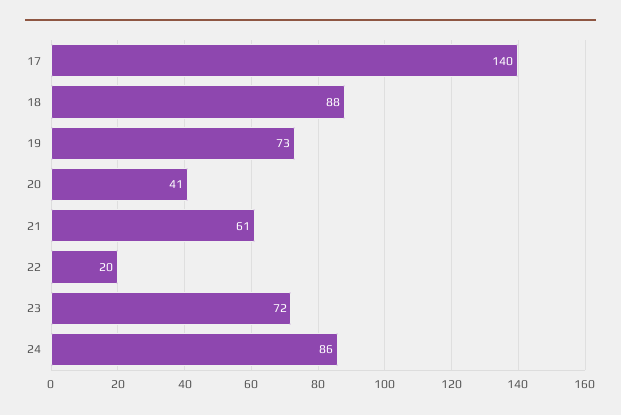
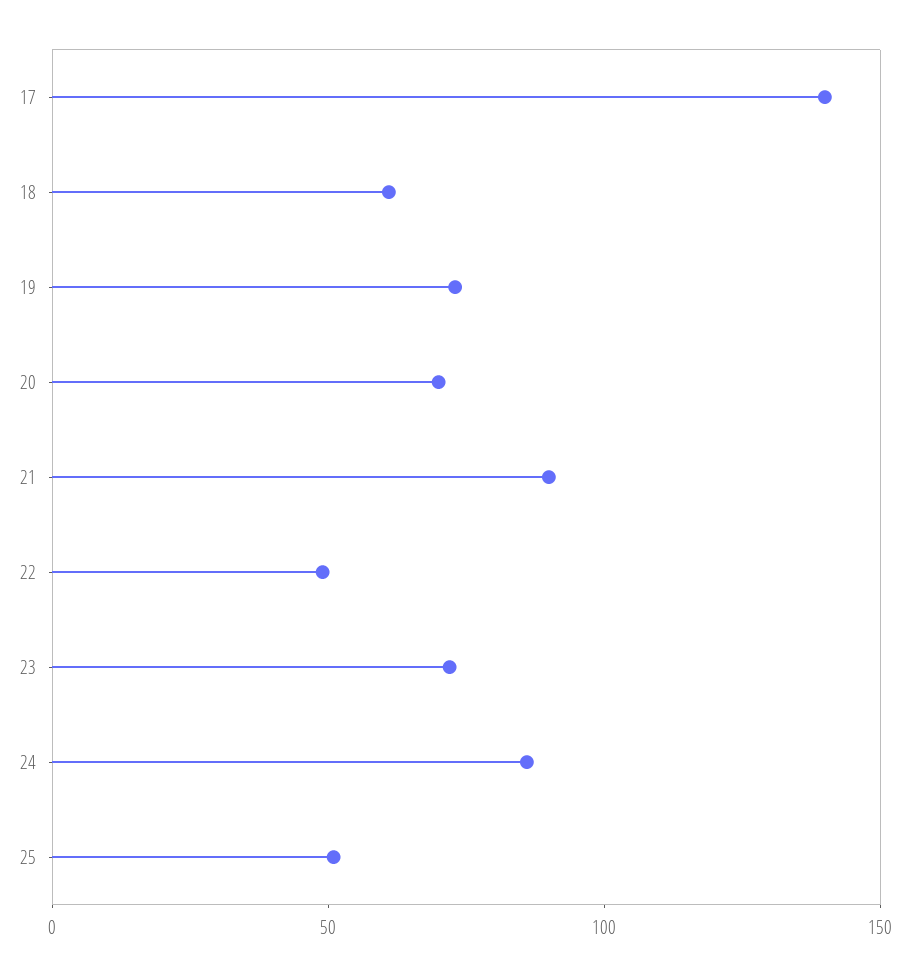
  {
    "17": 140,
-   "18": 88,
+   "18": 60,
    "19": 73,
-   "20": 41,
+   "20": 70,
-   "21": 61,
+   "21": 90,
-   "22": 20,
+   "22": 50,
    "23": 72,
-   "24": 86
+   "24": 86,
+   "25": 50
  }

